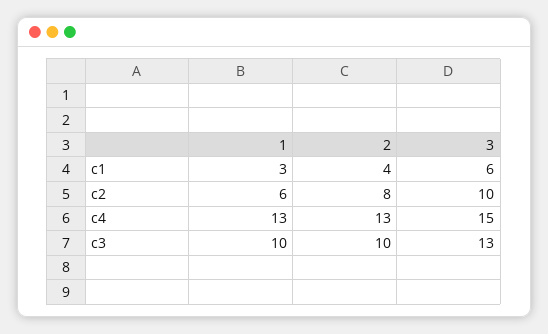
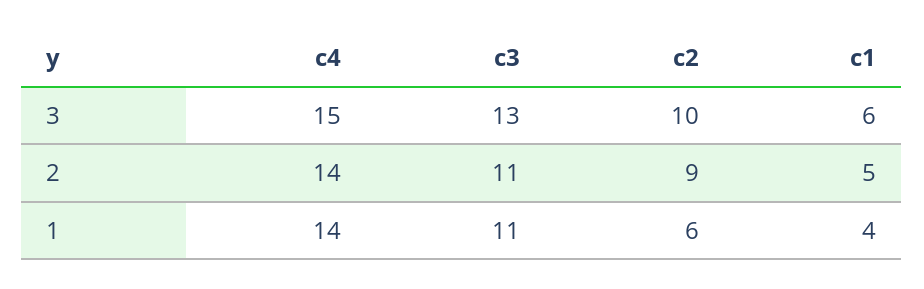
  {
    "1": {
-     "c1": 3,
+     "c1": 4,
      "c2": 6,
-     "c4": 13,
+     "c4": 14,
-     "c3": 10
+     "c3": 11
    },
    "2": {
-     "c1": 4,
+     "c1": 5,
-     "c2": 8,
+     "c2": 9,
-     "c4": 13,
+     "c4": 14,
-     "c3": 10
+     "c3": 11
    },
    "3": {
      "c1": 6,
      "c2": 10,
      "c4": 15,
      "c3": 13
    }
  }

